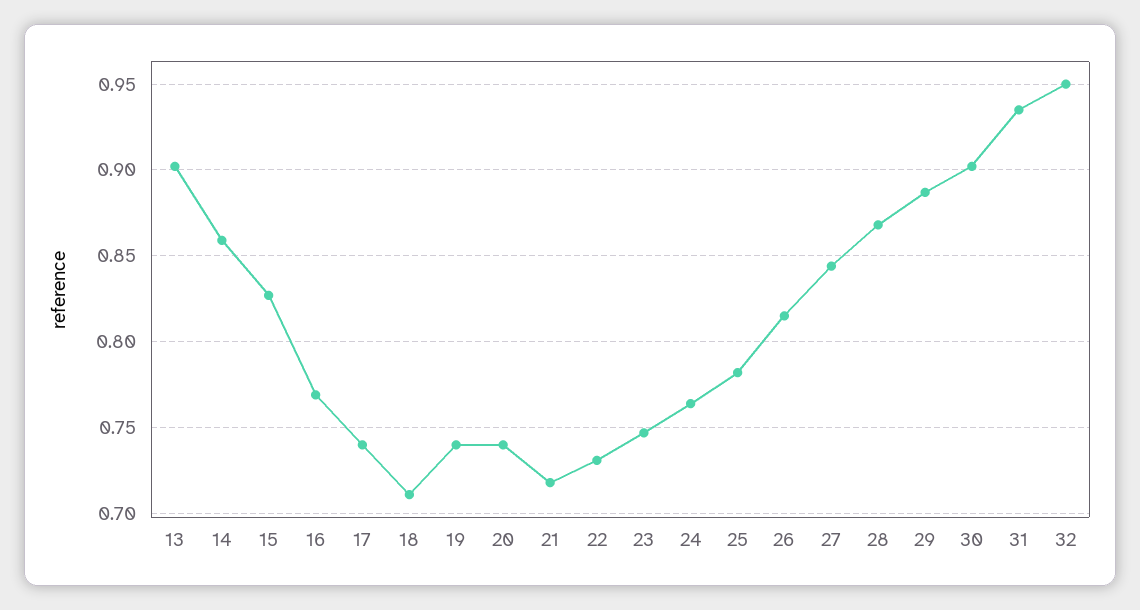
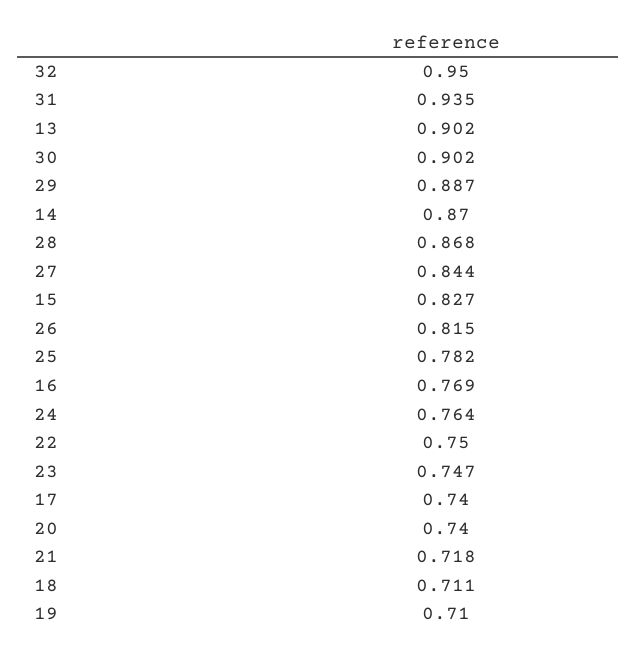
  {
    "13": 0.902,
-   "14": 0.86,
+   "14": 0.87,
    "15": 0.827,
    "16": 0.769,
    "17": 0.74,
    "18": 0.711,
-   "19": 0.74,
+   "19": 0.71,
    "20": 0.74,
    "21": 0.718,
-   "22": 0.73,
+   "22": 0.75,
    "23": 0.747,
    "24": 0.764,
    "25": 0.782,
    "26": 0.815,
    "27": 0.844,
    "28": 0.868,
    "29": 0.887,
    "30": 0.902,
    "31": 0.935,
    "32": 0.95
  }

